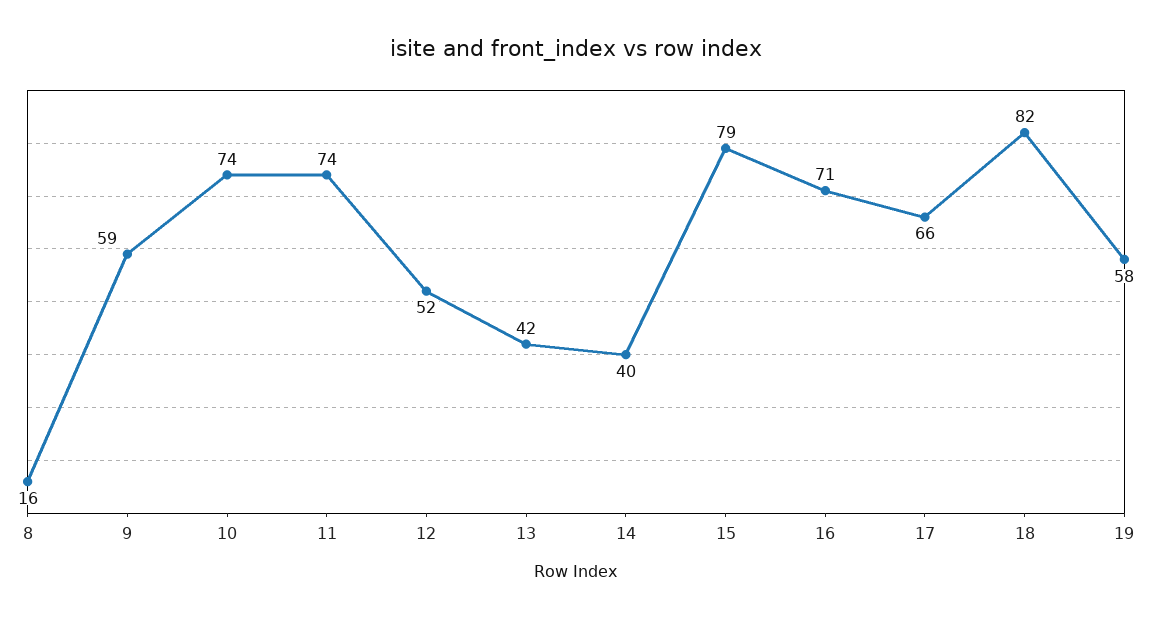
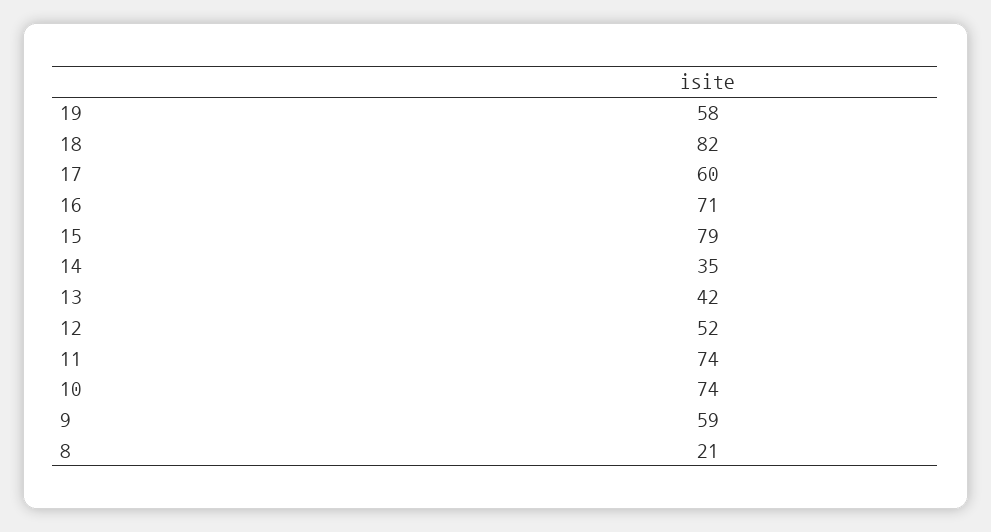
  {
-   "8": 16,
+   "8": 21,
    "9": 59,
    "10": 74,
    "11": 74,
    "12": 52,
    "13": 42,
-   "14": 40,
+   "14": 35,
    "15": 79,
    "16": 71,
-   "17": 66,
+   "17": 60,
    "18": 82,
    "19": 58
  }

